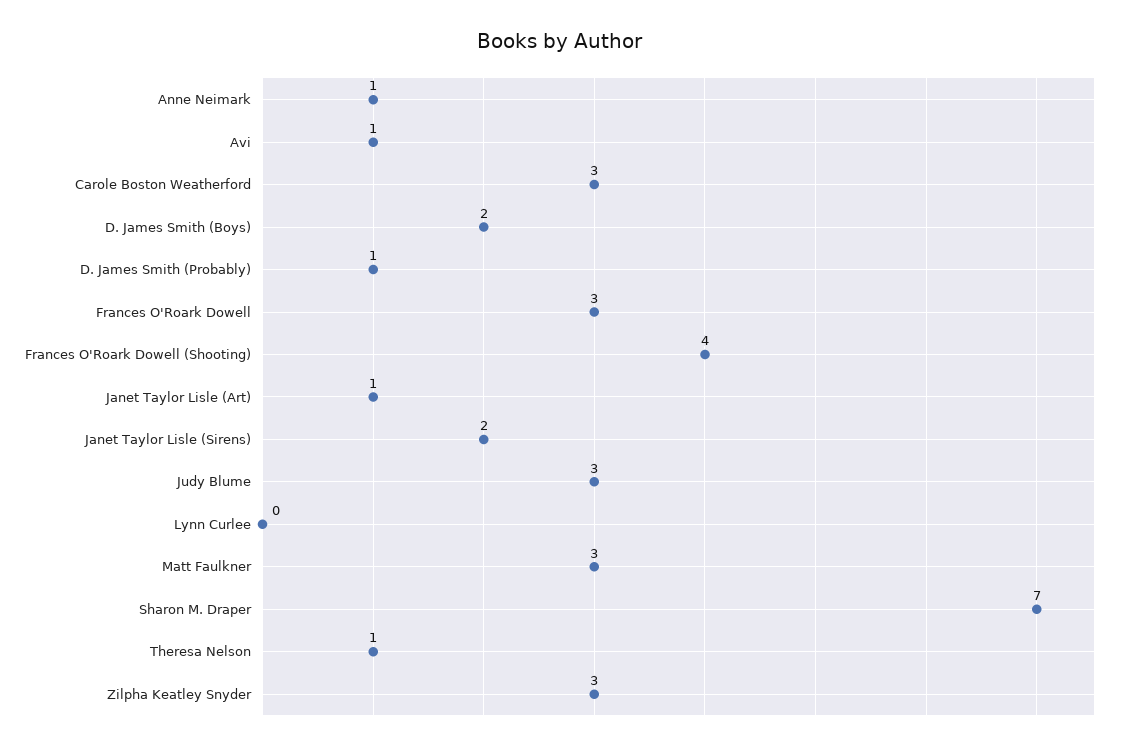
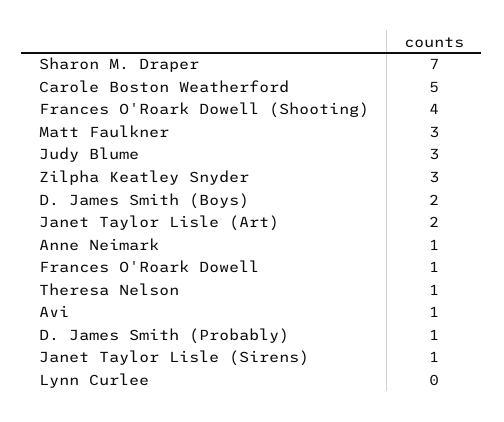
  {
    "Anne Neimark": 1,
    "Avi": 1,
-   "Carole Boston Weatherford": 3,
+   "Carole Boston Weatherford": 5,
    "D. James Smith (Boys)": 2,
    "D. James Smith (Probably)": 1,
-   "Frances O'Roark Dowell": 3,
+   "Frances O'Roark Dowell": 1,
    "Frances O'Roark Dowell (Shooting)": 4,
-   "Janet Taylor Lisle (Art)": 1,
+   "Janet Taylor Lisle (Art)": 2,
-   "Janet Taylor Lisle (Sirens)": 2,
+   "Janet Taylor Lisle (Sirens)": 1,
    "Judy Blume": 3,
    "Lynn Curlee": 0,
    "Matt Faulkner": 3,
    "Sharon M. Draper": 7,
    "Theresa Nelson": 1,
    "Zilpha Keatley Snyder": 3
  }

